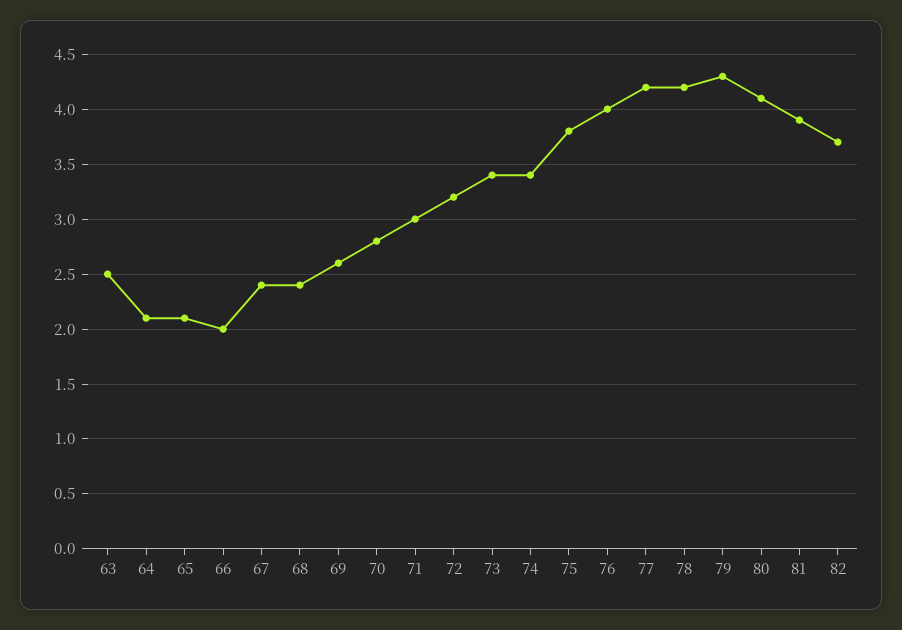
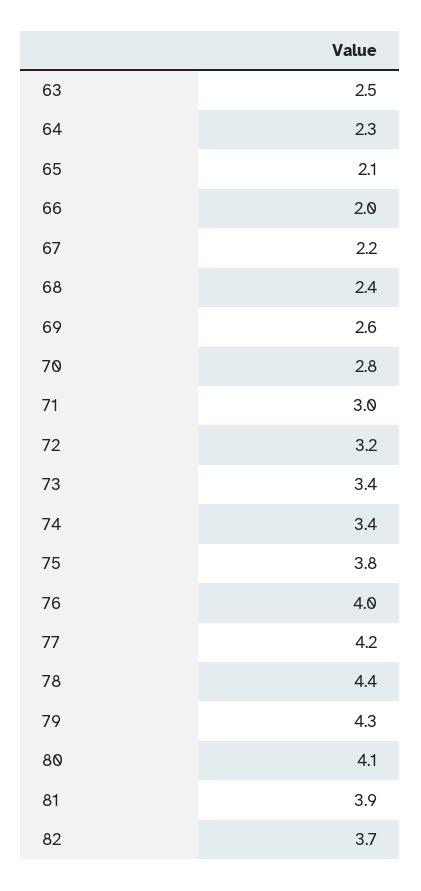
  {
    "63": 2.5,
-   "64": 2.1,
+   "64": 2.3,
    "65": 2.1,
    "66": 2,
-   "67": 2.4,
+   "67": 2.2,
    "68": 2.4,
    "69": 2.6,
    "70": 2.8,
    "71": 3,
    "72": 3.2,
    "73": 3.4,
    "74": 3.4,
    "75": 3.8,
    "76": 4,
    "77": 4.2,
-   "78": 4.2,
+   "78": 4.4,
    "79": 4.3,
    "80": 4.1,
    "81": 3.9,
    "82": 3.7
  }

